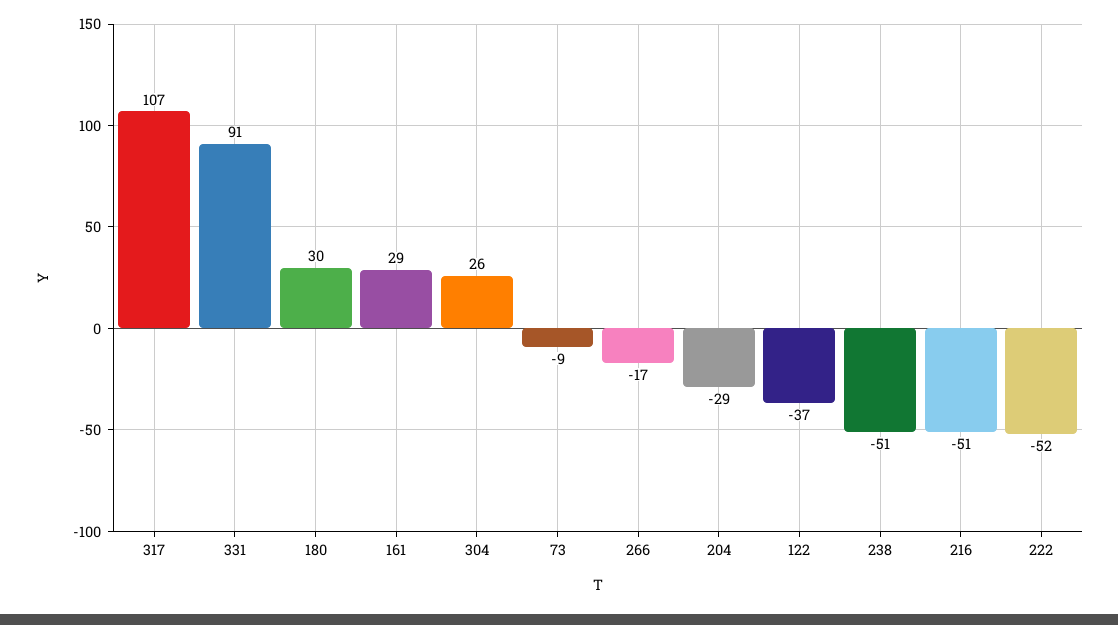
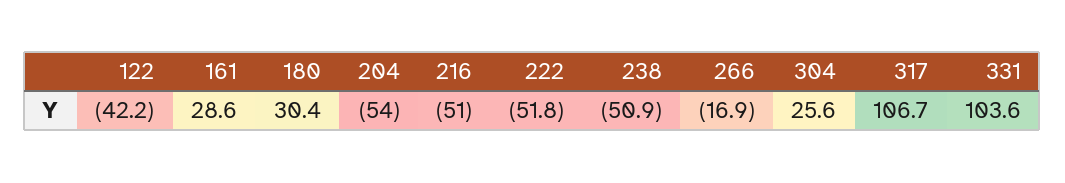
  {
    "317": 106.7,
-   "331": 91,
+   "331": 103.6,
    "180": 30.4,
    "161": 28.6,
    "304": 25.6,
-   "73": -9,
    "266": -16.9,
-   "204": -29,
+   "204": -54,
-   "122": -37,
+   "122": -42.2,
    "238": -50.9,
    "216": -51,
    "222": -51.8
  }

